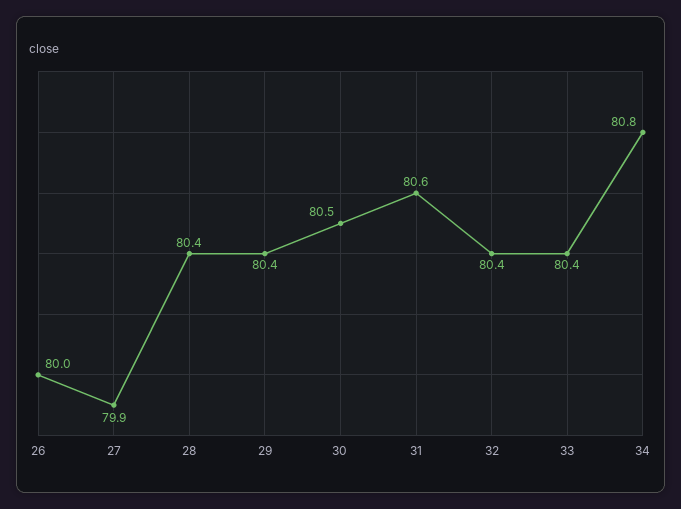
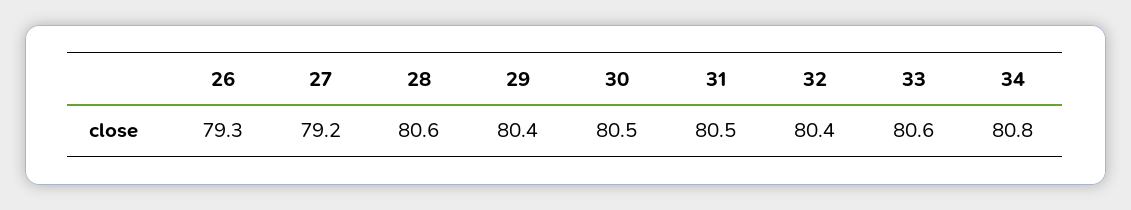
  {
-   "26": 80,
+   "26": 79.3,
-   "27": 79.9,
+   "27": 79.2,
-   "28": 80.4,
+   "28": 80.6,
    "29": 80.4,
    "30": 80.5,
-   "31": 80.6,
+   "31": 80.5,
    "32": 80.4,
-   "33": 80.4,
+   "33": 80.6,
    "34": 80.8
  }

